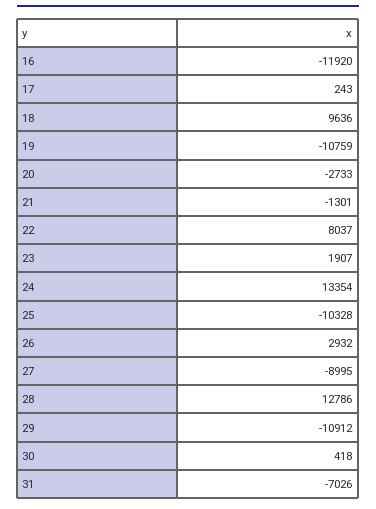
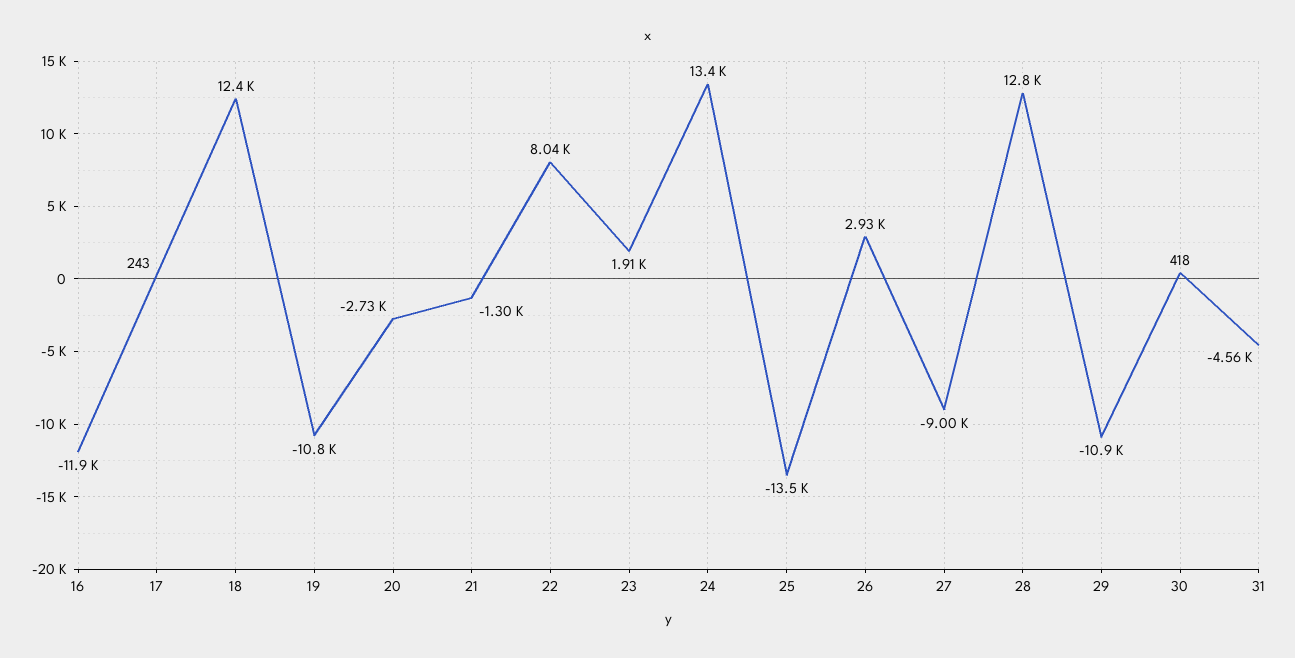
  {
    "16": -11920,
    "17": 243,
-   "18": 9636,
+   "18": 12400,
    "19": -10759,
    "20": -2733,
    "21": -1301,
    "22": 8037,
    "23": 1907,
    "24": 13354,
-   "25": -10328,
+   "25": -13500,
    "26": 2932,
    "27": -8995,
    "28": 12786,
    "29": -10912,
    "30": 418,
-   "31": -7026
+   "31": -4560
  }

